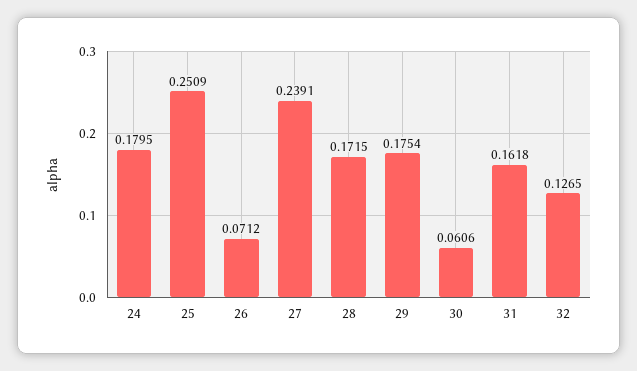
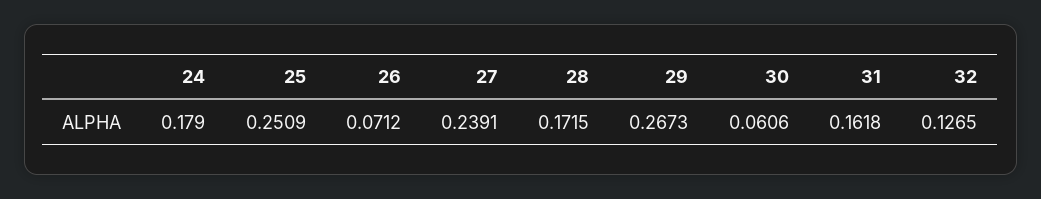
  {
-   "24": 0.1795,
+   "24": 0.179,
    "25": 0.2509,
    "26": 0.0712,
    "27": 0.2391,
    "28": 0.1715,
-   "29": 0.1754,
+   "29": 0.2673,
    "30": 0.0606,
    "31": 0.1618,
    "32": 0.1265
  }

